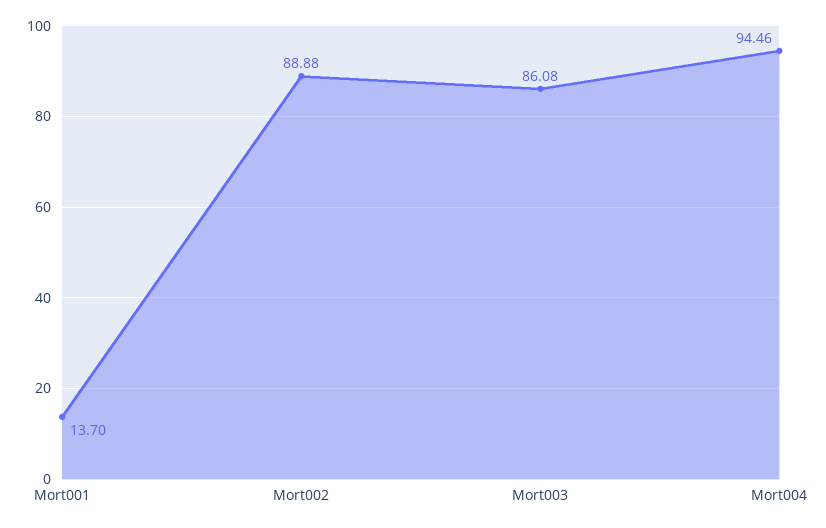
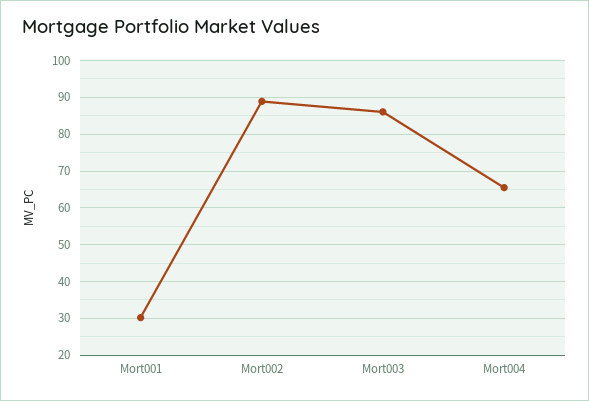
  {
-   "Mort001": 13.7,
+   "Mort001": 30,
    "Mort002": 88.88,
    "Mort003": 86.08,
-   "Mort004": 94.46
+   "Mort004": 66
  }

